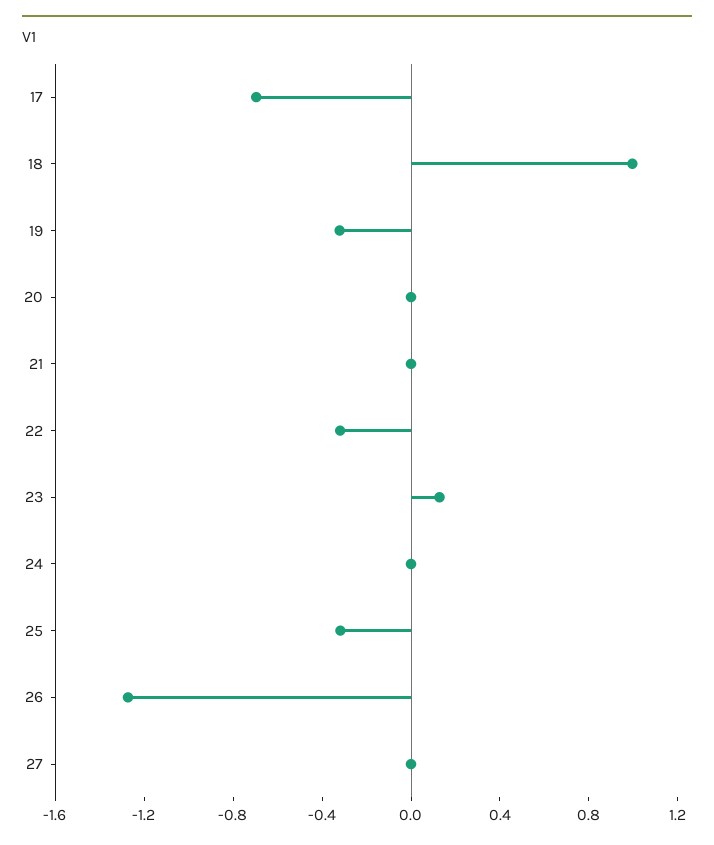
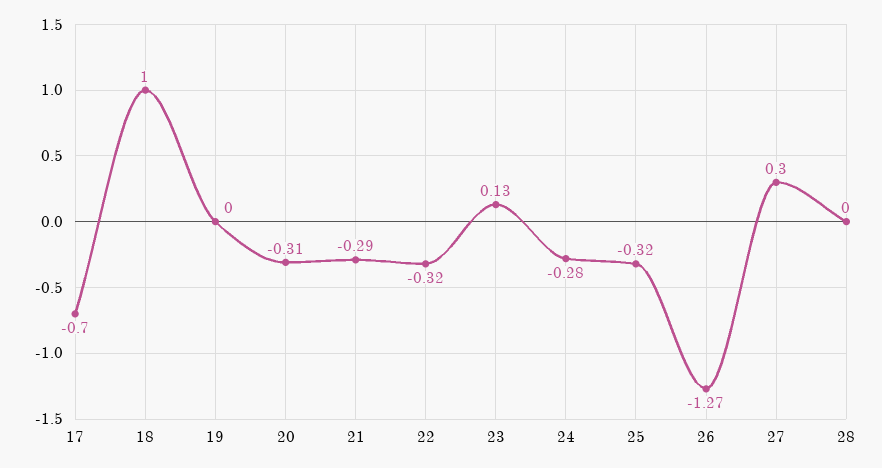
  {
    "17": -0.7,
    "18": 1,
-   "19": -0.3,
+   "19": 0,
-   "20": 0,
+   "20": -0.31,
-   "21": 0,
+   "21": -0.29,
    "22": -0.32,
    "23": 0.13,
-   "24": 0,
+   "24": -0.28,
    "25": -0.32,
    "26": -1.27,
-   "27": 0
+   "27": 0.3,
+   "28": 0
  }

